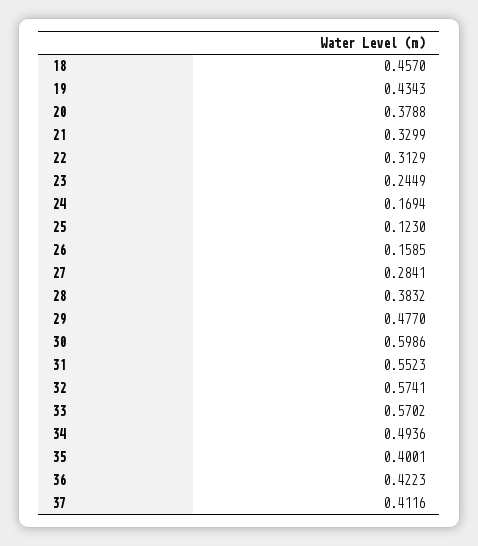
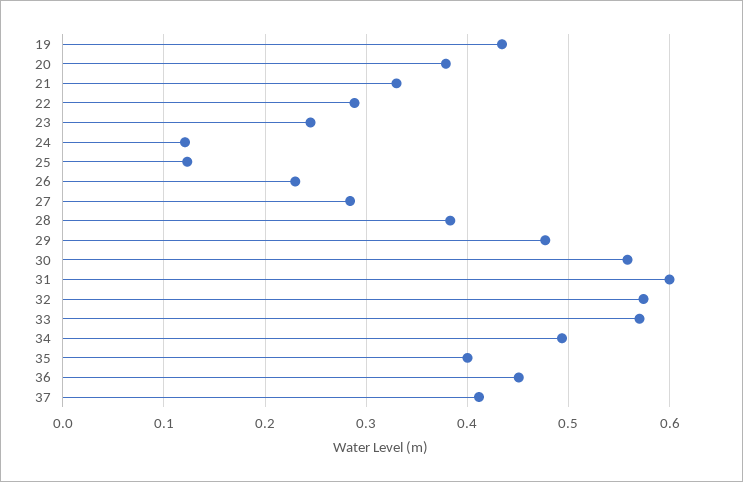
  {
-   "18": 0.457,
    "19": 0.4343,
    "20": 0.3788,
    "21": 0.3299,
-   "22": 0.3129,
+   "22": 0.29,
    "23": 0.2449,
-   "24": 0.1694,
+   "24": 0.12,
    "25": 0.123,
-   "26": 0.1585,
+   "26": 0.23,
    "27": 0.2841,
    "28": 0.3832,
    "29": 0.477,
-   "30": 0.5986,
+   "30": 0.56,
-   "31": 0.5523,
+   "31": 0.6,
    "32": 0.5741,
    "33": 0.5702,
    "34": 0.4936,
    "35": 0.4001,
-   "36": 0.4223,
+   "36": 0.45,
    "37": 0.4116
  }

